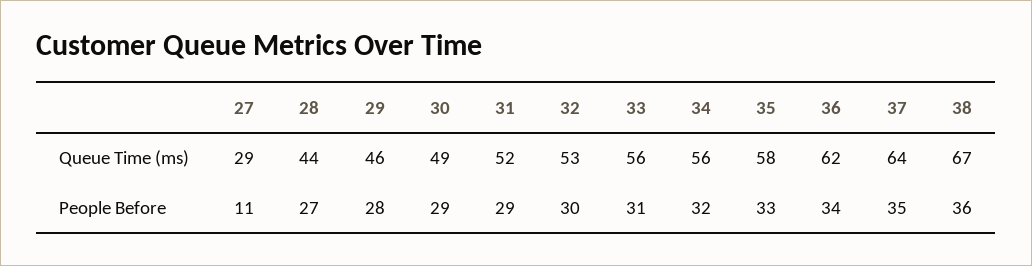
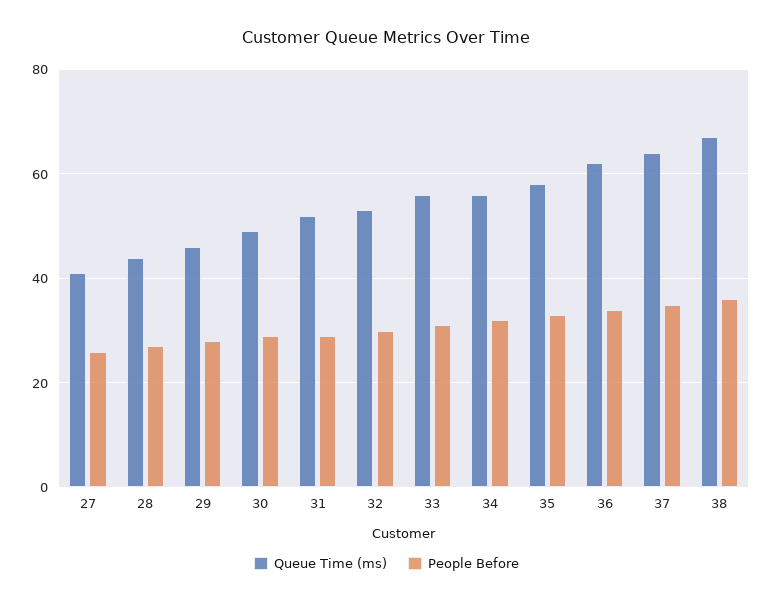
  {
    "Queue Time (ms)": {
-     "27": 29,
+     "27": 40,
      "28": 44,
      "29": 46,
      "30": 49,
      "31": 52,
      "32": 53,
      "33": 56,
      "34": 56,
      "35": 58,
      "36": 62,
      "37": 64,
      "38": 67
    },
    "People Before": {
-     "27": 11,
+     "27": 25,
      "28": 27,
      "29": 28,
      "30": 29,
      "31": 29,
      "32": 30,
      "33": 31,
      "34": 32,
      "35": 33,
      "36": 34,
      "37": 35,
      "38": 36
    }
  }

